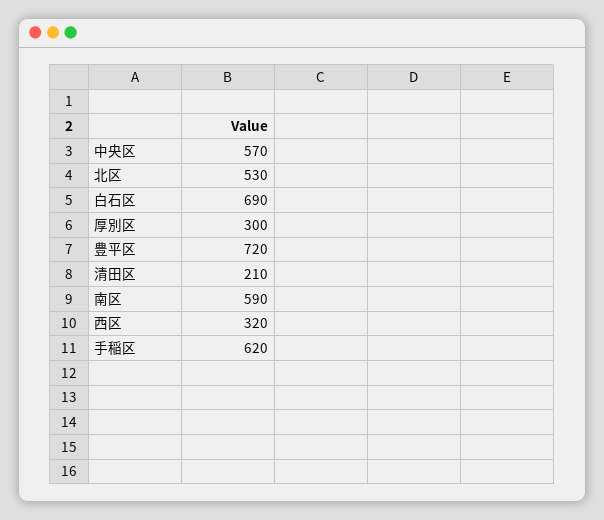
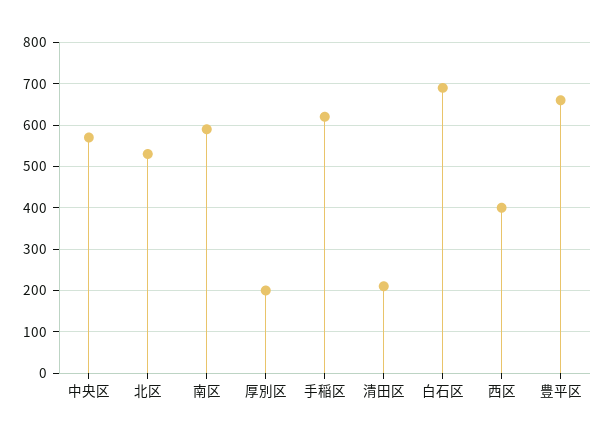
  {
    "中央区": 570,
    "北区": 530,
    "白石区": 690,
-   "厚別区": 300,
+   "厚別区": 200,
-   "豊平区": 720,
+   "豊平区": 660,
    "清田区": 210,
    "南区": 590,
-   "西区": 320,
+   "西区": 400,
    "手稲区": 620
  }

